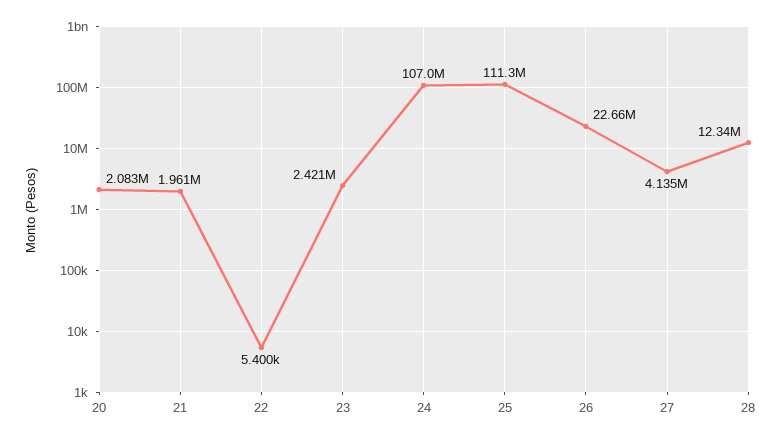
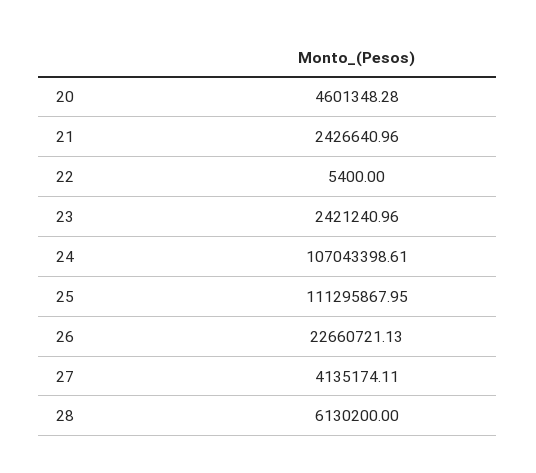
  {
-   "20": 2083000,
+   "20": 4601348.28,
-   "21": 1961000,
+   "21": 2426640.96,
    "22": 5400,
    "23": 2421240.96,
    "24": 107043398.61,
    "25": 111295867.95,
    "26": 22660721.13,
    "27": 4135174.11,
-   "28": 12340000
+   "28": 6130200
  }

